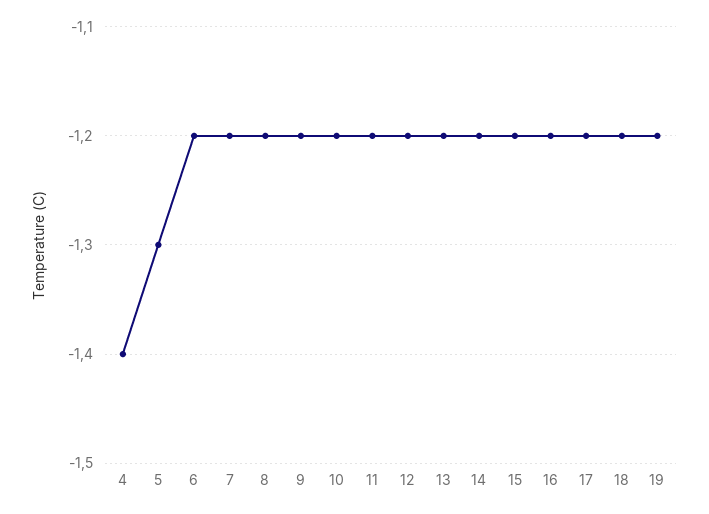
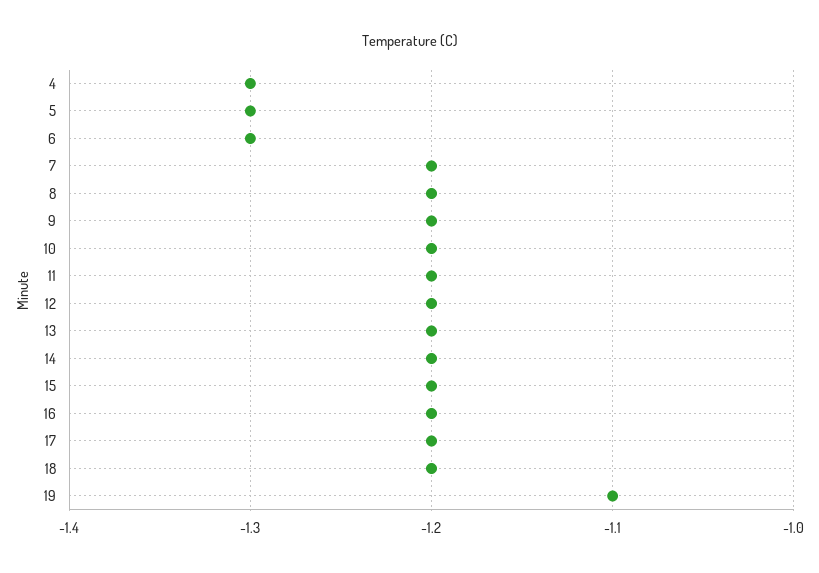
  {
-   "4": -1.4,
+   "4": -1.3,
    "5": -1.3,
-   "6": -1.2,
+   "6": -1.3,
    "7": -1.2,
    "8": -1.2,
    "9": -1.2,
    "10": -1.2,
    "11": -1.2,
    "12": -1.2,
    "13": -1.2,
    "14": -1.2,
    "15": -1.2,
    "16": -1.2,
    "17": -1.2,
    "18": -1.2,
-   "19": -1.2
+   "19": -1.1
  }

